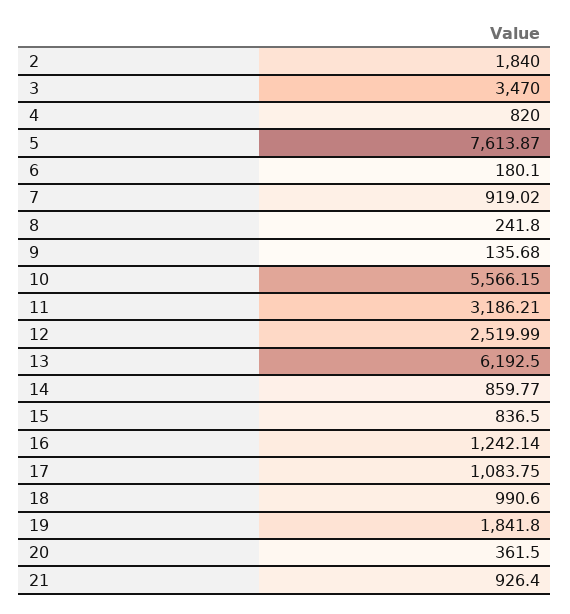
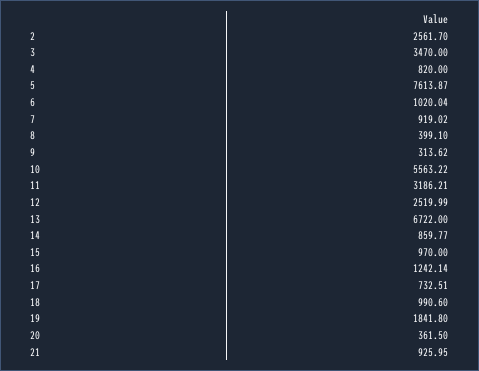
  {
-   "2": 1840,
+   "2": 2561.7,
    "3": 3470,
    "4": 820,
    "5": 7613.87,
-   "6": 180.1,
+   "6": 1020.04,
    "7": 919.02,
-   "8": 241.8,
+   "8": 399.1,
-   "9": 135.68,
+   "9": 313.62,
-   "10": 5566.15,
+   "10": 5563.22,
    "11": 3186.21,
    "12": 2519.99,
-   "13": 6192.5,
+   "13": 6722,
    "14": 859.77,
-   "15": 836.5,
+   "15": 970,
    "16": 1242.14,
-   "17": 1083.75,
+   "17": 732.51,
    "18": 990.6,
    "19": 1841.8,
    "20": 361.5,
-   "21": 926.4
+   "21": 925.95
  }

